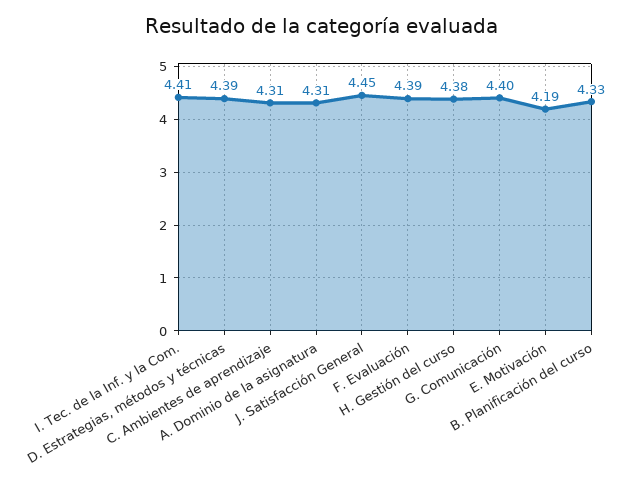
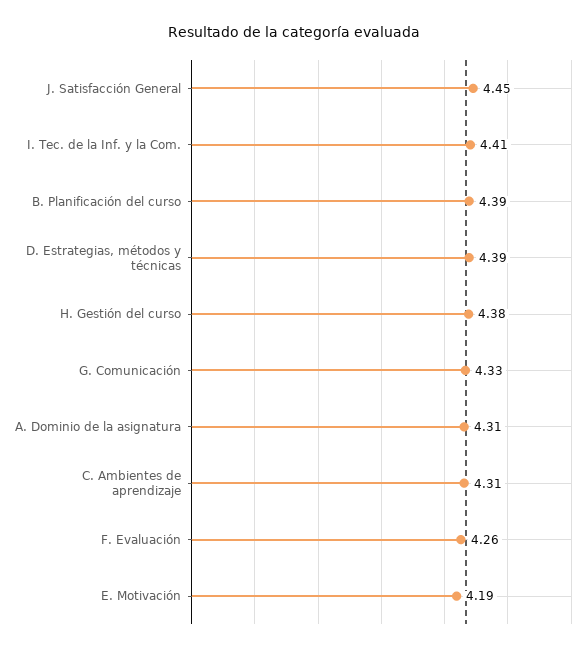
  {
    "I. Tec. de la Inf. y la Com.": 4.41,
    "D. Estrategias, métodos y técnicas": 4.39,
    "C. Ambientes de aprendizaje": 4.31,
    "A. Dominio de la asignatura": 4.31,
    "J. Satisfacción General": 4.45,
-   "F. Evaluación": 4.39,
+   "F. Evaluación": 4.26,
    "H. Gestión del curso": 4.38,
-   "G. Comunicación": 4.4,
+   "G. Comunicación": 4.33,
    "E. Motivación": 4.19,
-   "B. Planificación del curso": 4.33
+   "B. Planificación del curso": 4.39
  }

